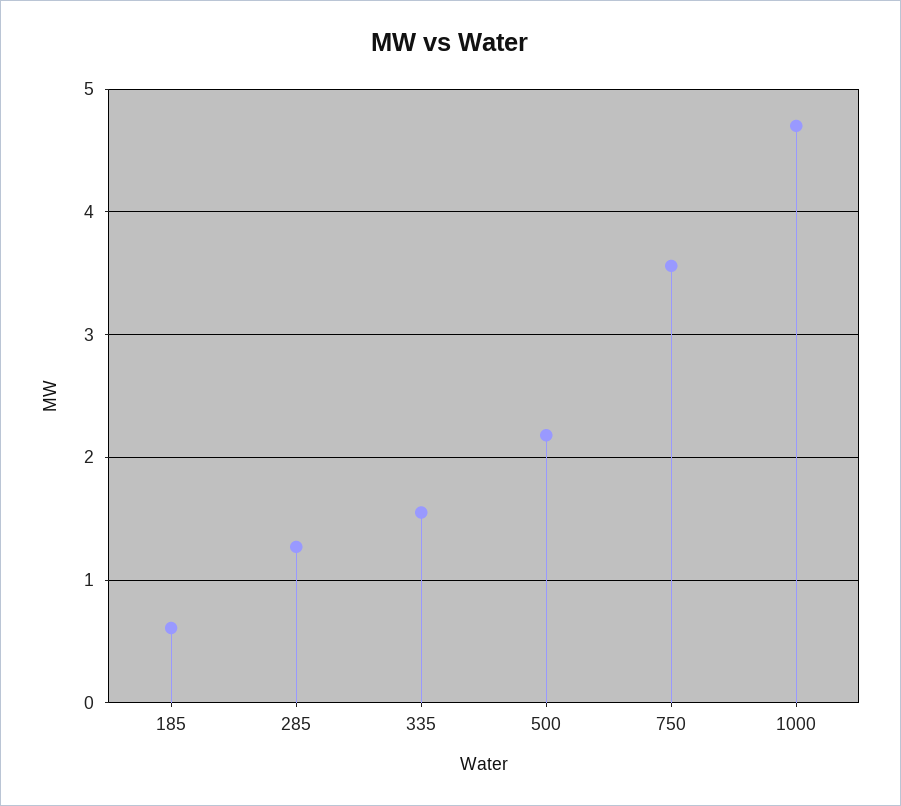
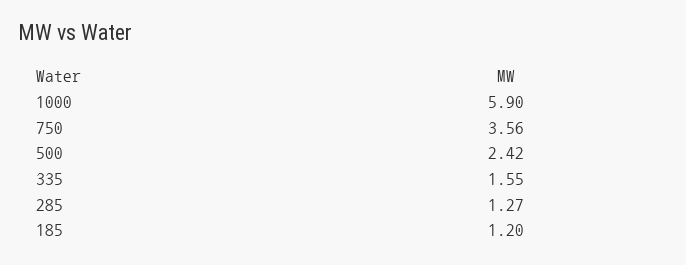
  {
-   "185": 0.6,
+   "185": 1.2,
    "285": 1.27,
    "335": 1.55,
-   "500": 2.2,
+   "500": 2.42,
    "750": 3.56,
-   "1000": 4.7
+   "1000": 5.9
  }

